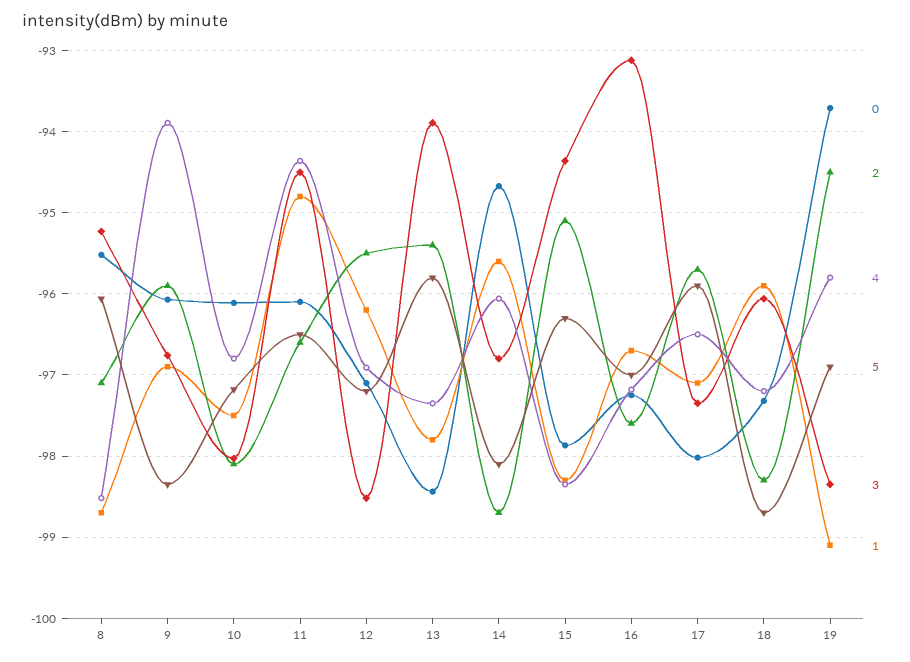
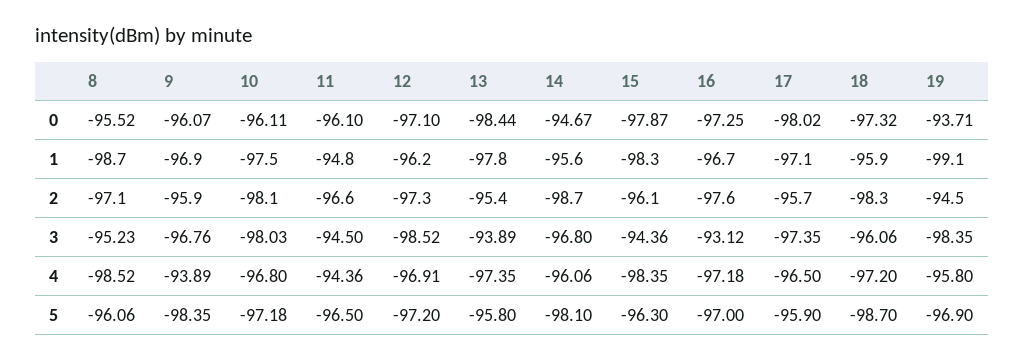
  {
    "0": {
      "8": -95.52,
      "9": -96.07,
      "10": -96.11,
      "11": -96.1,
      "12": -97.1,
      "13": -98.44,
      "14": -94.67,
      "15": -97.87,
      "16": -97.25,
      "17": -98.02,
      "18": -97.32,
      "19": -93.71
    },
    "2": {
      "8": -97.1,
      "9": -95.9,
      "10": -98.1,
      "11": -96.6,
-     "12": -95.5,
+     "12": -97.3,
      "13": -95.4,
      "14": -98.7,
-     "15": -95.1,
+     "15": -96.1,
      "16": -97.6,
      "17": -95.7,
      "18": -98.3,
      "19": -94.5
    },
    "4": {
      "8": -98.52,
      "9": -93.89,
      "10": -96.8,
      "11": -94.36,
      "12": -96.91,
      "13": -97.35,
      "14": -96.06,
      "15": -98.35,
      "16": -97.18,
      "17": -96.5,
      "18": -97.2,
      "19": -95.8
    },
    "5": {
      "8": -96.06,
      "9": -98.35,
      "10": -97.18,
      "11": -96.5,
      "12": -97.2,
      "13": -95.8,
      "14": -98.1,
      "15": -96.3,
      "16": -97,
      "17": -95.9,
      "18": -98.7,
      "19": -96.9
    },
    "3": {
      "8": -95.23,
      "9": -96.76,
      "10": -98.03,
      "11": -94.5,
      "12": -98.52,
      "13": -93.89,
      "14": -96.8,
      "15": -94.36,
      "16": -93.12,
      "17": -97.35,
      "18": -96.06,
      "19": -98.35
    },
    "1": {
      "8": -98.7,
      "9": -96.9,
      "10": -97.5,
      "11": -94.8,
      "12": -96.2,
      "13": -97.8,
      "14": -95.6,
      "15": -98.3,
      "16": -96.7,
      "17": -97.1,
      "18": -95.9,
      "19": -99.1
    }
  }

